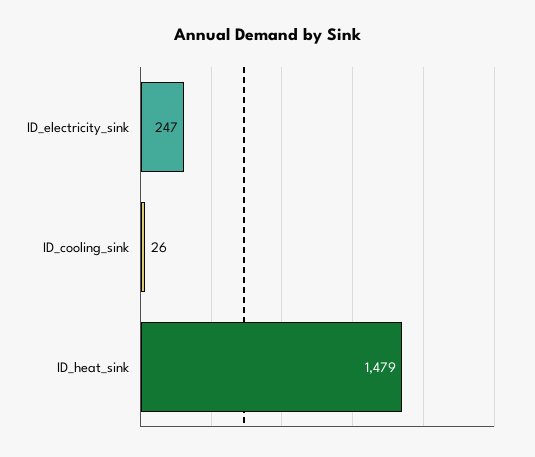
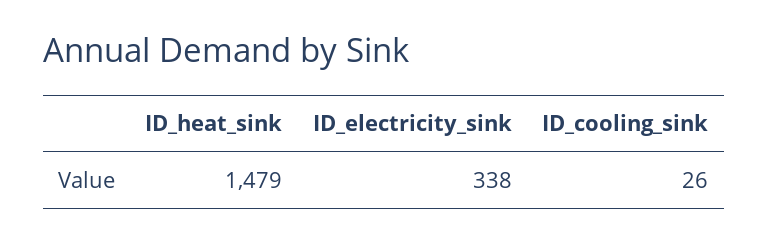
  {
-   "ID_electricity_sink": 247,
+   "ID_electricity_sink": 338,
    "ID_cooling_sink": 26,
    "ID_heat_sink": 1479
  }

